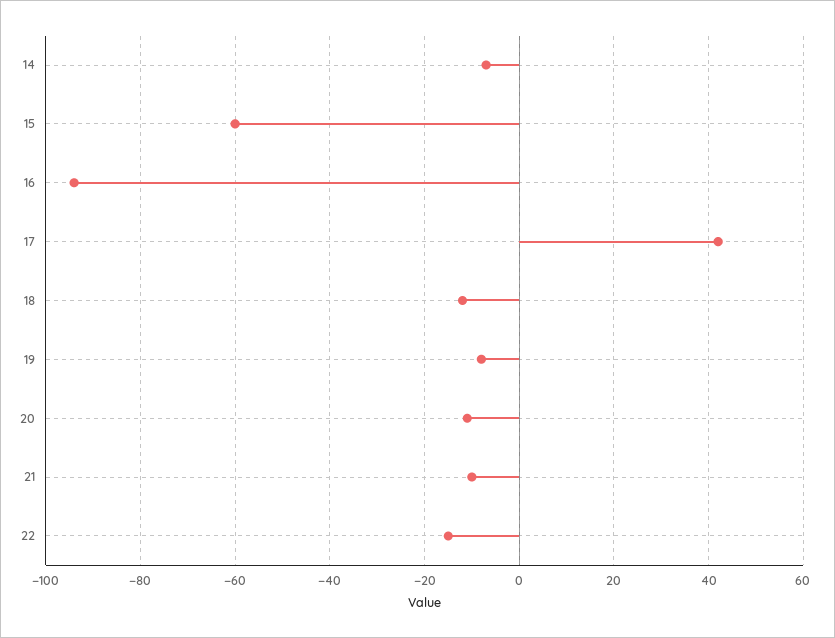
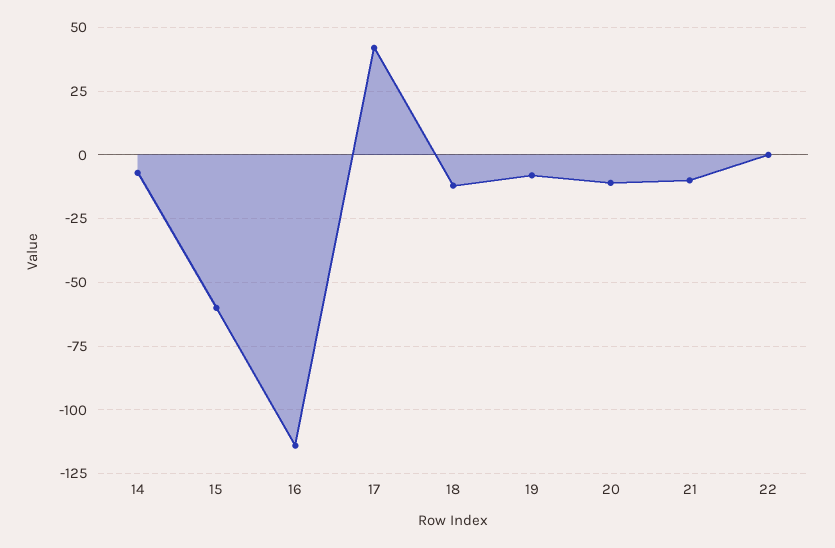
  {
    "14": -5,
    "15": -60,
-   "16": -95,
+   "16": -115,
    "17": 40,
    "18": -10,
    "19": -10,
    "20": -10,
    "21": -10,
-   "22": -15
+   "22": 0
  }

